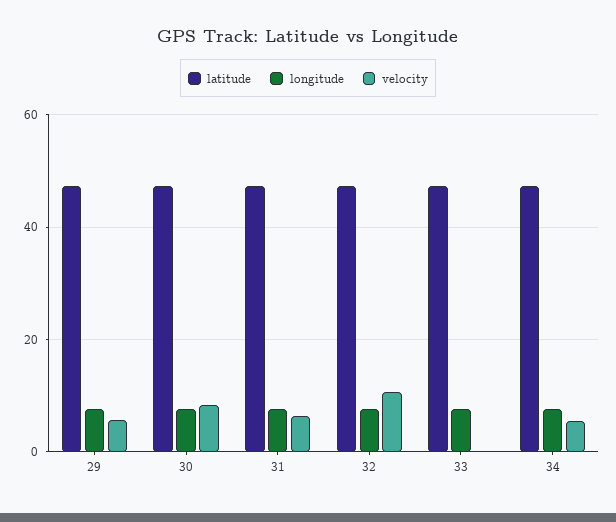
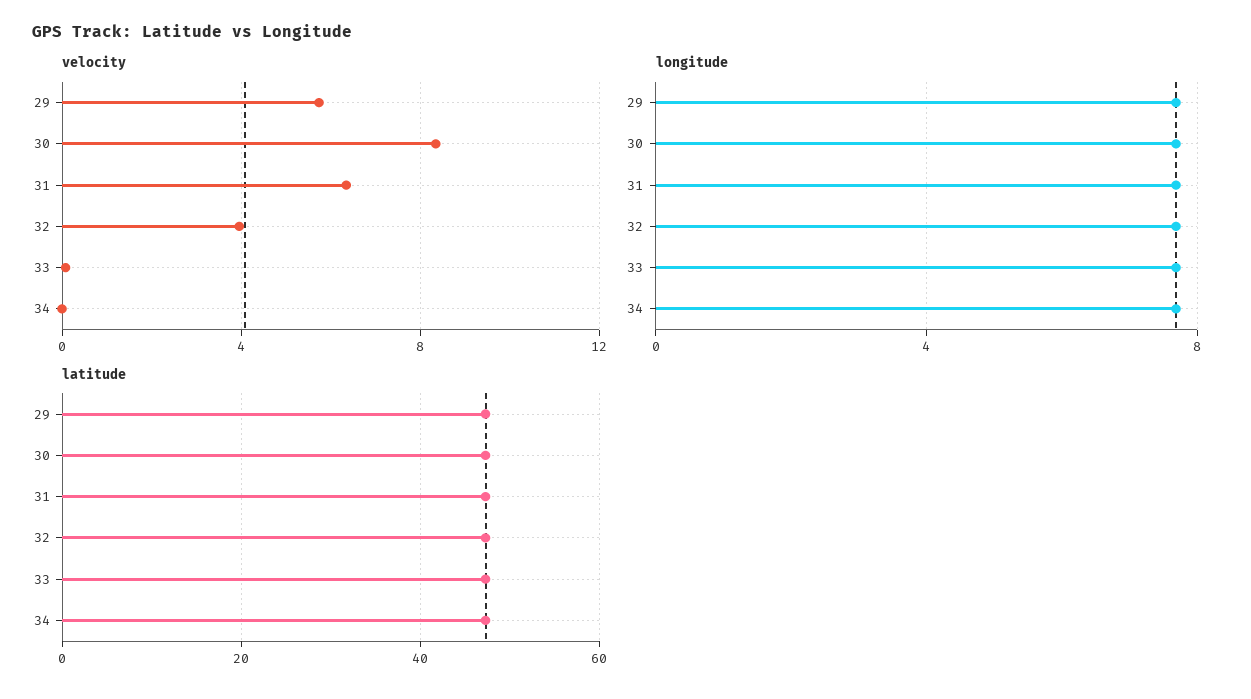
  {
    "latitude": {
      "29": 48,
      "30": 48,
      "31": 48,
      "32": 48,
      "33": 48,
      "34": 48
    },
    "longitude": {
      "29": 7.5,
      "30": 7.5,
      "31": 7.5,
      "32": 7.5,
      "33": 7.5,
      "34": 7.5
    },
    "velocity": {
      "29": 5.5,
      "30": 8.5,
      "31": 6.5,
-     "32": 10,
+     "32": 4,
      "33": 0,
-     "34": 6
+     "34": 0
    }
  }

